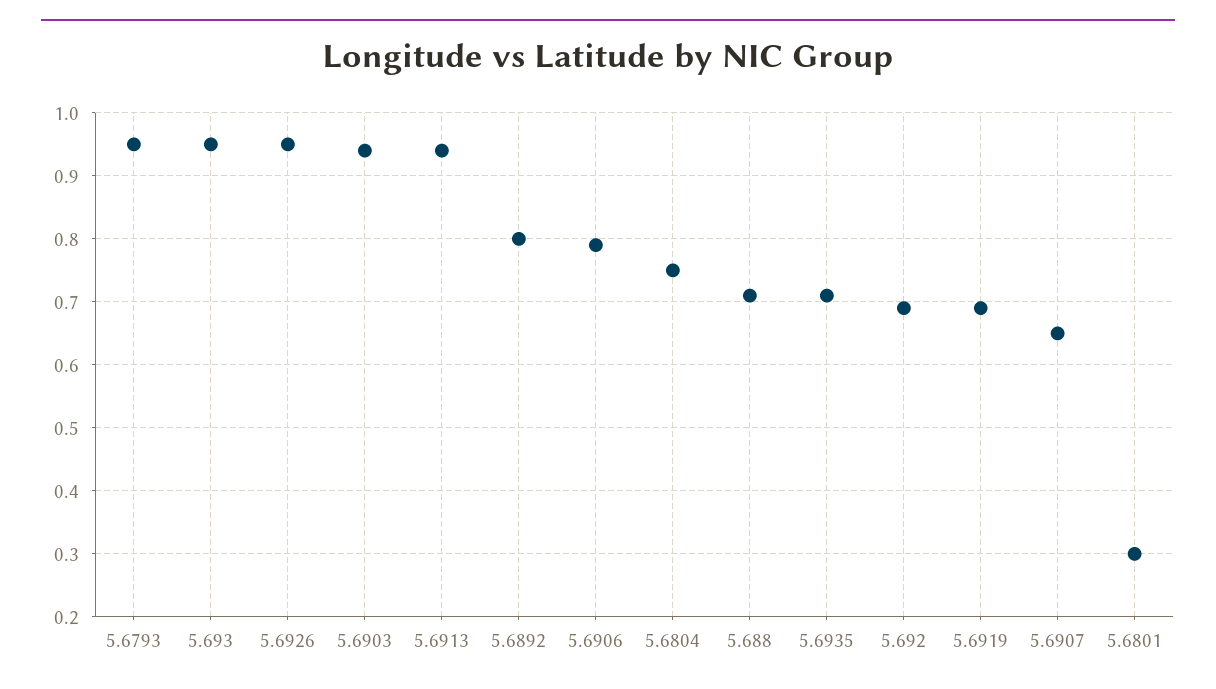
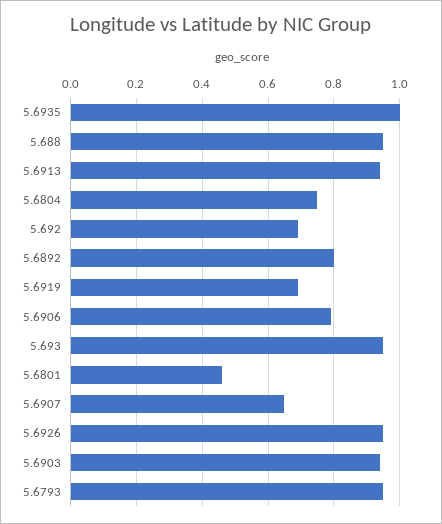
  {
    "5.6793": 0.95,
    "5.693": 0.95,
    "5.6926": 0.95,
    "5.6903": 0.94,
    "5.6913": 0.94,
    "5.6892": 0.8,
    "5.6906": 0.79,
    "5.6804": 0.75,
-   "5.688": 0.71,
+   "5.688": 0.95,
-   "5.6935": 0.71,
+   "5.6935": 1,
    "5.692": 0.69,
    "5.6919": 0.69,
    "5.6907": 0.65,
-   "5.6801": 0.3
+   "5.6801": 0.45
  }

